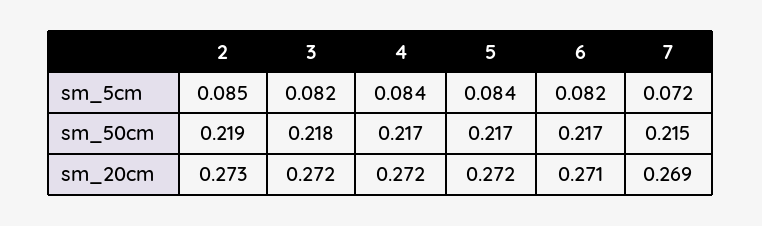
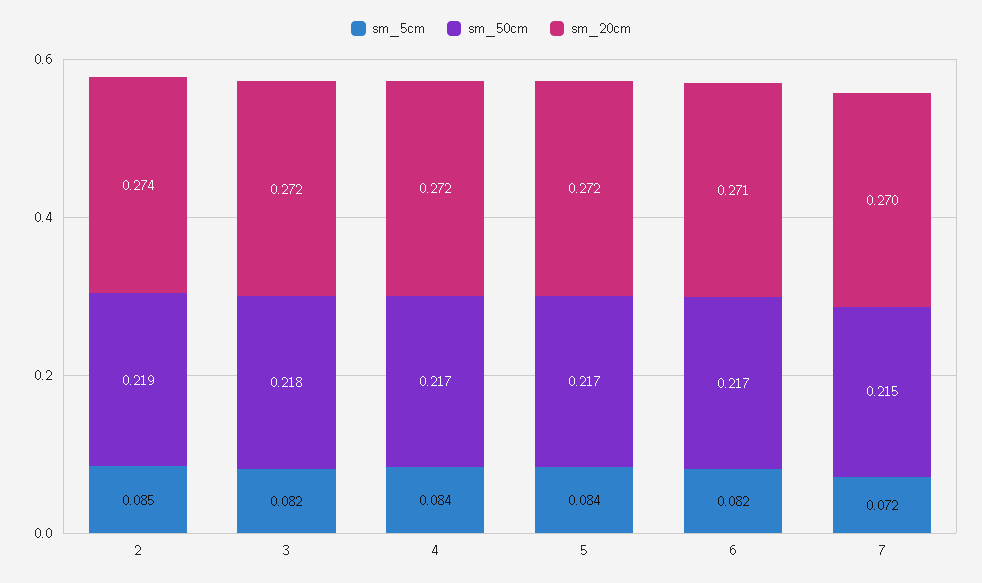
  {
    "sm_5cm": {
      "2": 0.085,
      "3": 0.082,
      "4": 0.084,
      "5": 0.084,
      "6": 0.082,
      "7": 0.072
    },
    "sm_50cm": {
      "2": 0.219,
      "3": 0.218,
      "4": 0.217,
      "5": 0.217,
      "6": 0.217,
      "7": 0.215
    },
    "sm_20cm": {
-     "2": 0.273,
+     "2": 0.274,
      "3": 0.272,
      "4": 0.272,
      "5": 0.272,
      "6": 0.271,
-     "7": 0.269
+     "7": 0.27
    }
  }

